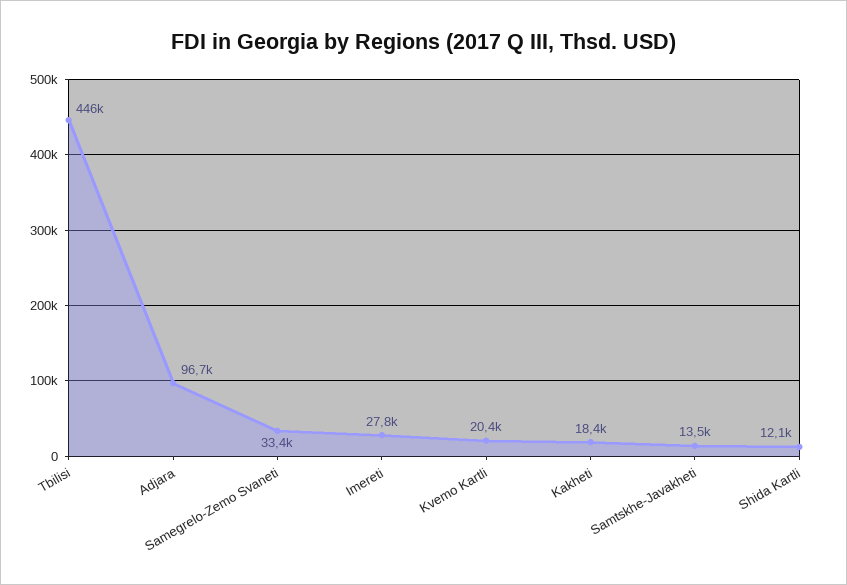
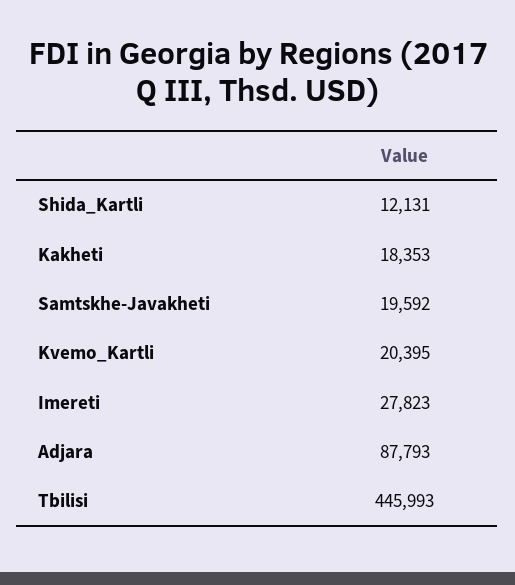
  {
    "Tbilisi": 445993,
-   "Adjara": 96700,
+   "Adjara": 87793,
-   "Samegrelo-Zemo Svaneti": 33400,
    "Imereti": 27823,
    "Kvemo Kartli": 20395,
    "Kakheti": 18353,
-   "Samtskhe-Javakheti": 13500,
+   "Samtskhe-Javakheti": 19592,
    "Shida Kartli": 12131
  }

